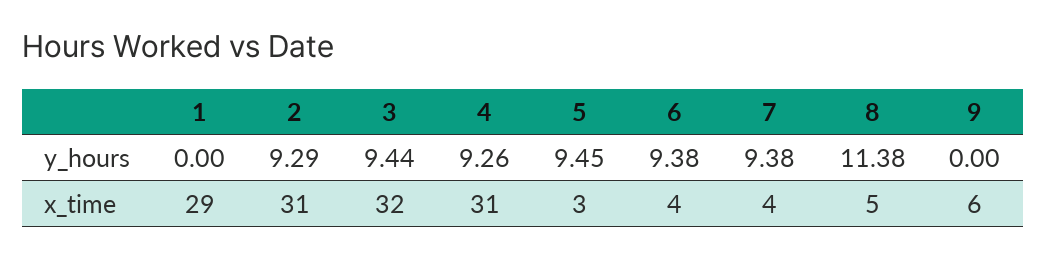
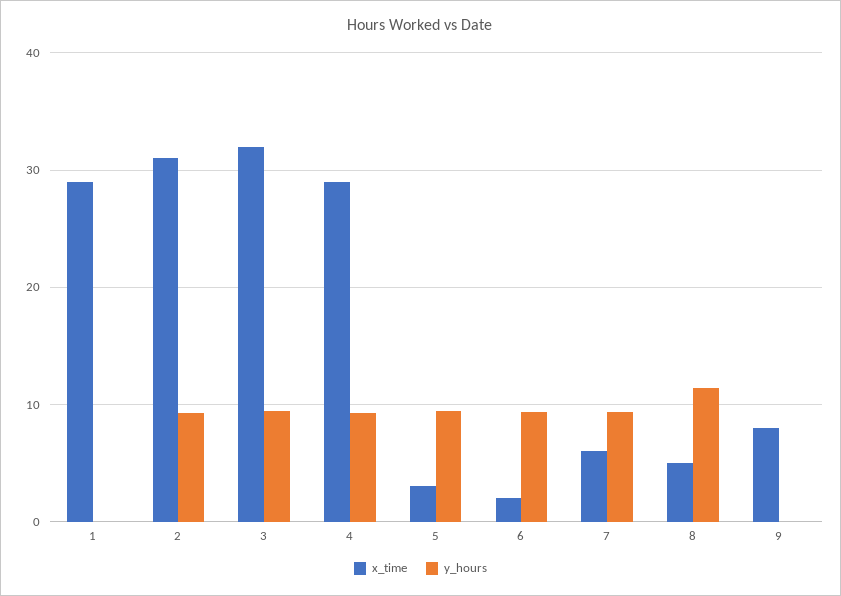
  {
    "y_hours": {
      "1": 0,
      "2": 9.29,
      "3": 9.44,
      "4": 9.26,
      "5": 9.45,
      "6": 9.38,
      "7": 9.38,
      "8": 11.38,
      "9": 0
    },
    "x_time": {
      "1": 29,
      "2": 31,
      "3": 32,
-     "4": 31,
+     "4": 29,
      "5": 3,
-     "6": 4,
+     "6": 2,
-     "7": 4,
+     "7": 6,
      "8": 5,
-     "9": 6
+     "9": 8
    }
  }

